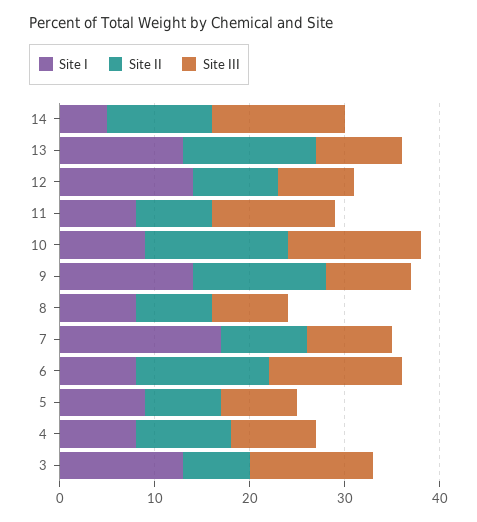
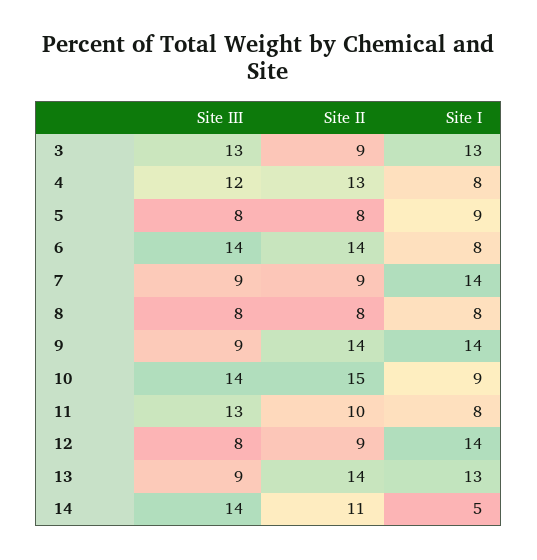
  {
    "Site I": {
      "14": 5,
      "13": 13,
      "12": 14,
      "11": 8,
      "10": 9,
      "9": 14,
      "8": 8,
-     "7": 17,
+     "7": 14,
      "6": 8,
      "5": 9,
      "4": 8,
      "3": 13
    },
    "Site II": {
      "14": 11,
      "13": 14,
      "12": 9,
-     "11": 8,
+     "11": 10,
      "10": 15,
      "9": 14,
      "8": 8,
      "7": 9,
      "6": 14,
      "5": 8,
-     "4": 10,
+     "4": 13,
-     "3": 7
+     "3": 9
    },
    "Site III": {
      "14": 14,
      "13": 9,
      "12": 8,
      "11": 13,
      "10": 14,
      "9": 9,
      "8": 8,
      "7": 9,
      "6": 14,
      "5": 8,
-     "4": 9,
+     "4": 12,
      "3": 13
    }
  }

